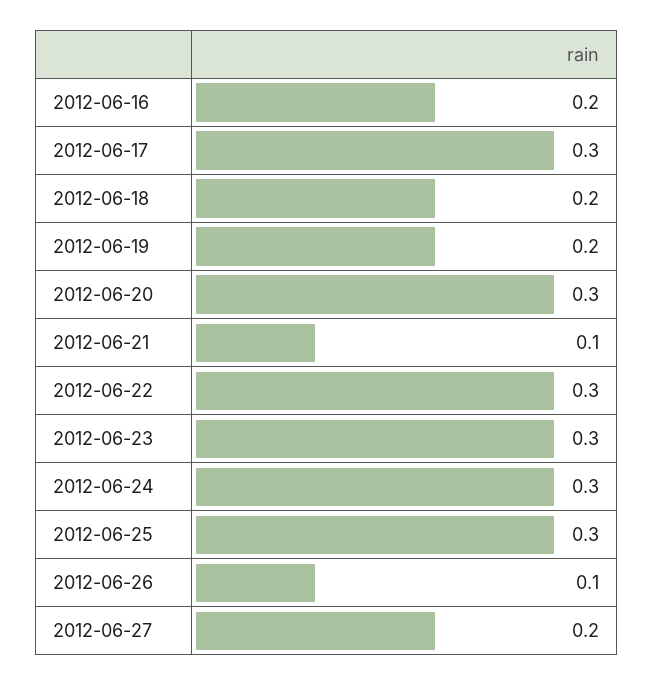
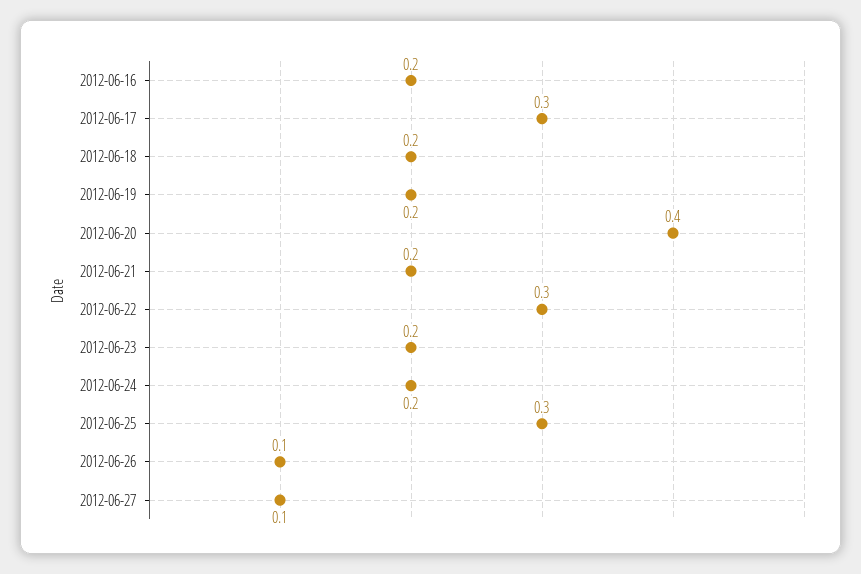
  {
    "2012-06-16": 0.2,
    "2012-06-17": 0.3,
    "2012-06-18": 0.2,
    "2012-06-19": 0.2,
-   "2012-06-20": 0.3,
+   "2012-06-20": 0.4,
-   "2012-06-21": 0.1,
+   "2012-06-21": 0.2,
    "2012-06-22": 0.3,
-   "2012-06-23": 0.3,
+   "2012-06-23": 0.2,
-   "2012-06-24": 0.3,
+   "2012-06-24": 0.2,
    "2012-06-25": 0.3,
    "2012-06-26": 0.1,
-   "2012-06-27": 0.2
+   "2012-06-27": 0.1
  }

